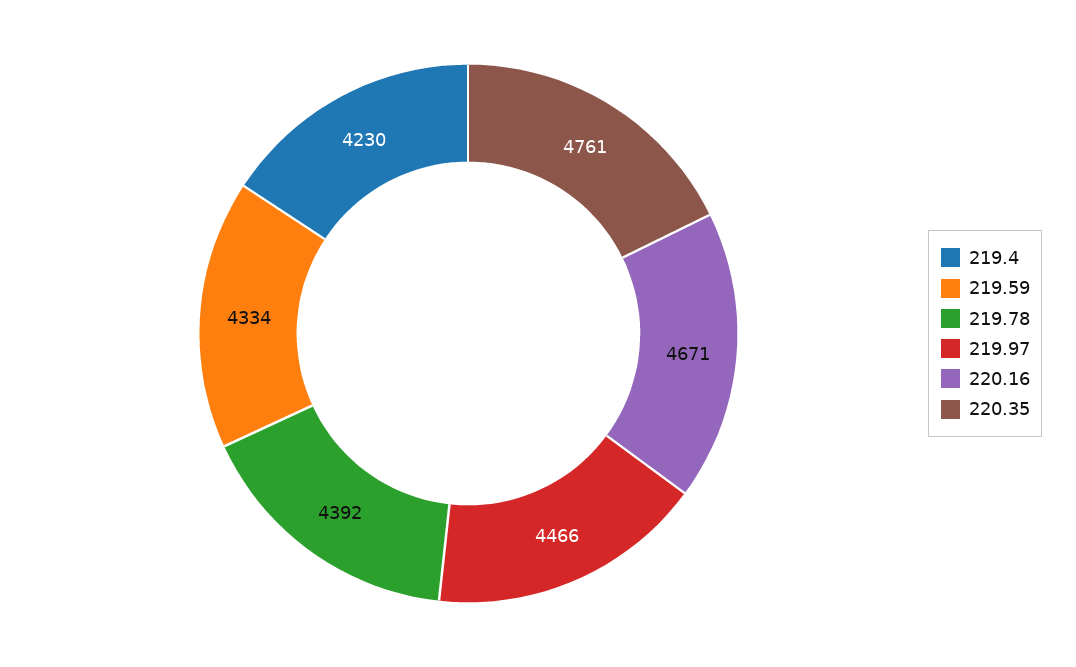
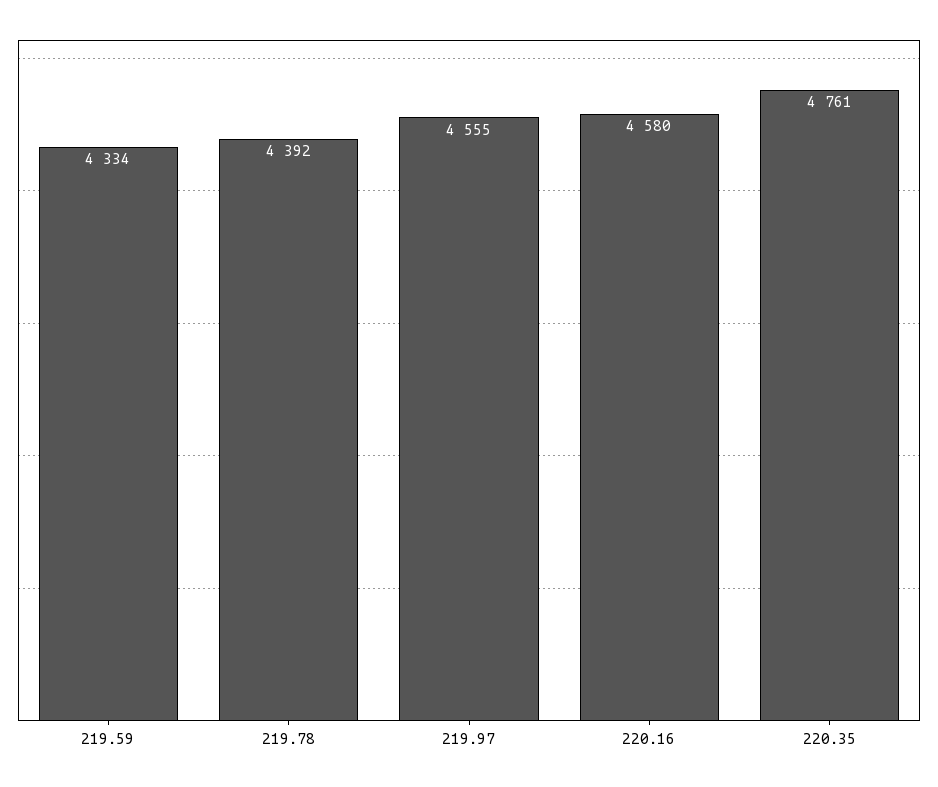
  {
-   "219.4": 4230,
    "219.59": 4334,
    "219.78": 4392,
-   "219.97": 4466,
+   "219.97": 4555,
-   "220.16": 4671,
+   "220.16": 4580,
    "220.35": 4761
  }

